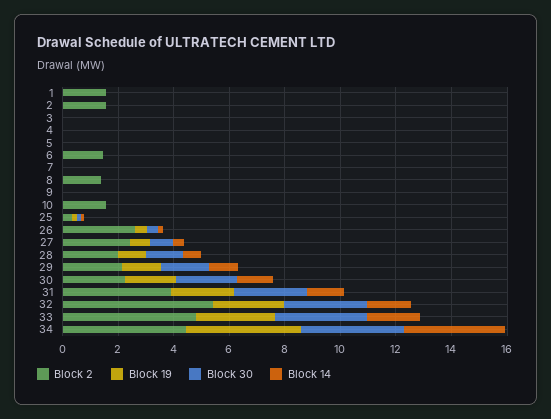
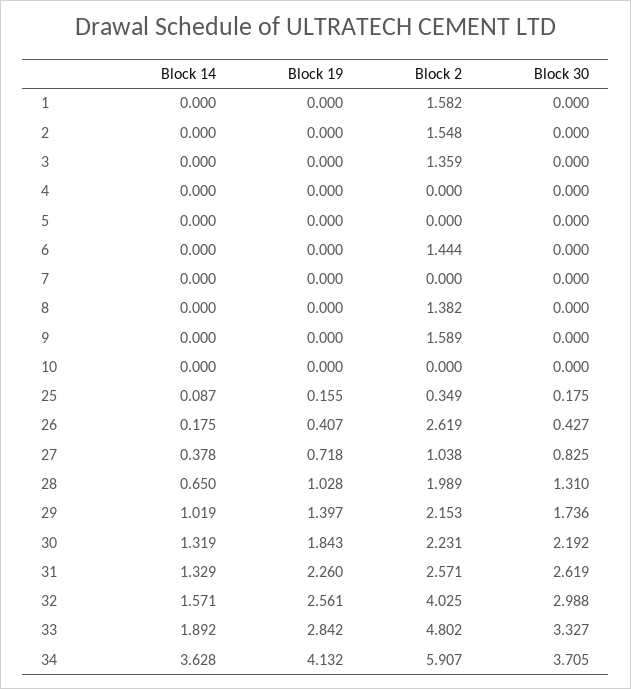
  {
    "Block 2": {
      "1": 1.582,
      "2": 1.548,
-     "3": 0,
+     "3": 1.359,
      "4": 0,
      "5": 0,
      "6": 1.444,
      "7": 0,
      "8": 1.382,
-     "9": 0,
+     "9": 1.589,
-     "10": 1.5,
+     "10": 0,
      "25": 0.349,
      "26": 2.619,
-     "27": 2.5,
+     "27": 1.038,
      "28": 1.989,
      "29": 2.153,
      "30": 2.231,
-     "31": 4,
+     "31": 2.571,
-     "32": 5.5,
+     "32": 4.025,
      "33": 4.802,
-     "34": 4.5
+     "34": 5.907
    },
    "Block 19": {
      "1": 0,
      "2": 0,
      "3": 0,
      "4": 0,
      "5": 0,
      "6": 0,
      "7": 0,
      "8": 0,
      "9": 0,
      "10": 0,
      "25": 0.155,
      "26": 0.407,
      "27": 0.718,
      "28": 1.028,
      "29": 1.397,
      "30": 1.843,
      "31": 2.26,
      "32": 2.561,
      "33": 2.842,
      "34": 4.132
    },
    "Block 30": {
      "1": 0,
      "2": 0,
      "3": 0,
      "4": 0,
      "5": 0,
      "6": 0,
      "7": 0,
      "8": 0,
      "9": 0,
      "10": 0,
      "25": 0.175,
      "26": 0.427,
      "27": 0.825,
      "28": 1.31,
      "29": 1.736,
      "30": 2.192,
      "31": 2.619,
      "32": 2.988,
      "33": 3.327,
      "34": 3.705
    },
    "Block 14": {
      "1": 0,
      "2": 0,
      "3": 0,
      "4": 0,
      "5": 0,
      "6": 0,
      "7": 0,
      "8": 0,
      "9": 0,
      "10": 0,
      "25": 0.087,
      "26": 0.175,
      "27": 0.378,
      "28": 0.65,
      "29": 1.019,
      "30": 1.319,
      "31": 1.329,
      "32": 1.571,
      "33": 1.892,
      "34": 3.628
    }
  }

